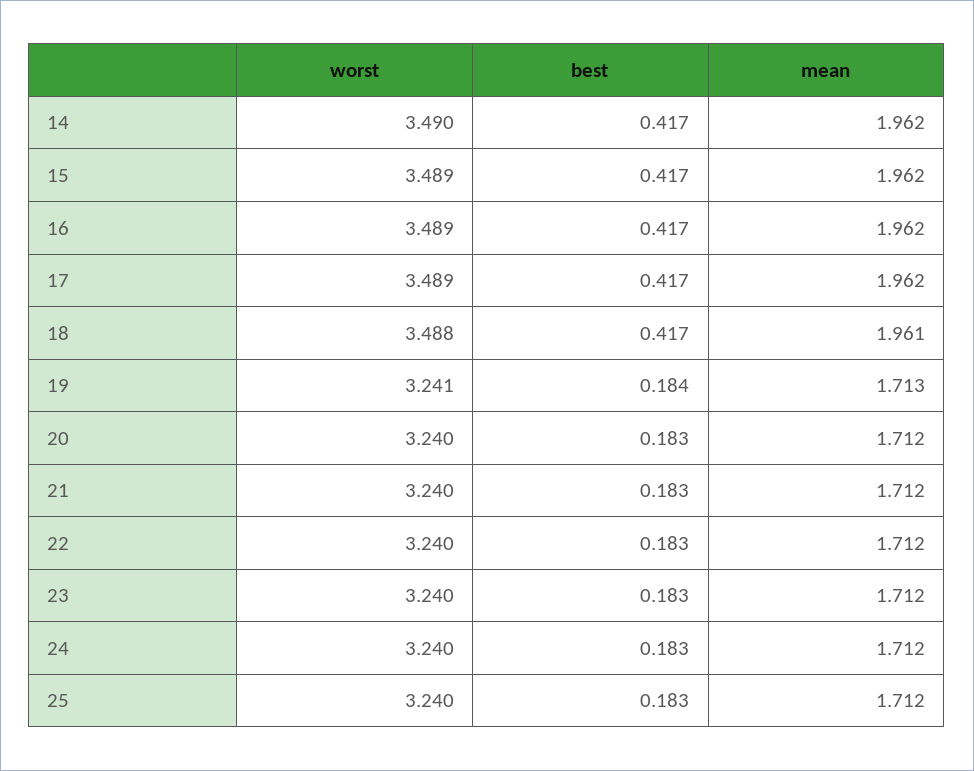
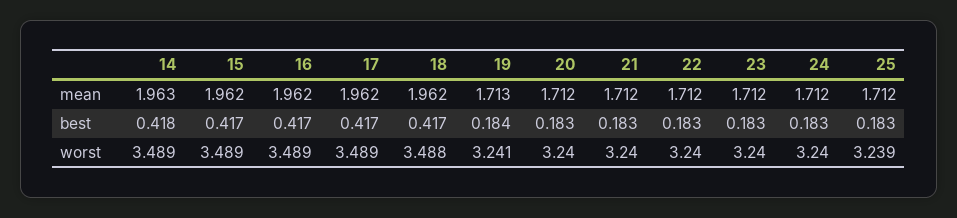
  {
    "worst": {
-     "14": 3.49,
+     "14": 3.489,
      "15": 3.489,
      "16": 3.489,
      "17": 3.489,
      "18": 3.488,
      "19": 3.241,
      "20": 3.24,
      "21": 3.24,
      "22": 3.24,
      "23": 3.24,
      "24": 3.24,
-     "25": 3.24
+     "25": 3.239
    },
    "best": {
-     "14": 0.417,
+     "14": 0.418,
      "15": 0.417,
      "16": 0.417,
      "17": 0.417,
      "18": 0.417,
      "19": 0.184,
      "20": 0.183,
      "21": 0.183,
      "22": 0.183,
      "23": 0.183,
      "24": 0.183,
      "25": 0.183
    },
    "mean": {
-     "14": 1.962,
+     "14": 1.963,
      "15": 1.962,
      "16": 1.962,
      "17": 1.962,
-     "18": 1.961,
+     "18": 1.962,
      "19": 1.713,
      "20": 1.712,
      "21": 1.712,
      "22": 1.712,
      "23": 1.712,
      "24": 1.712,
      "25": 1.712
    }
  }

